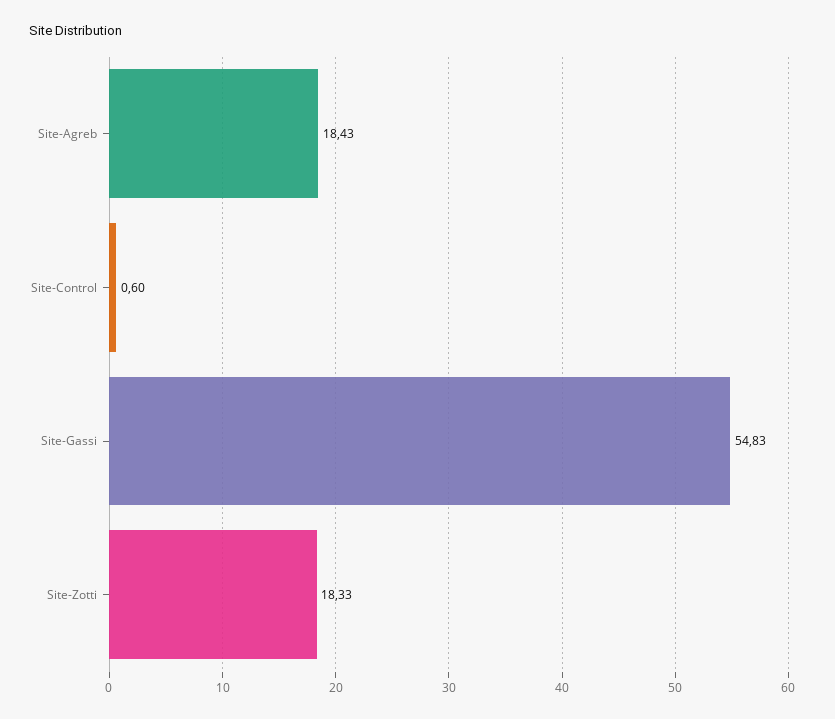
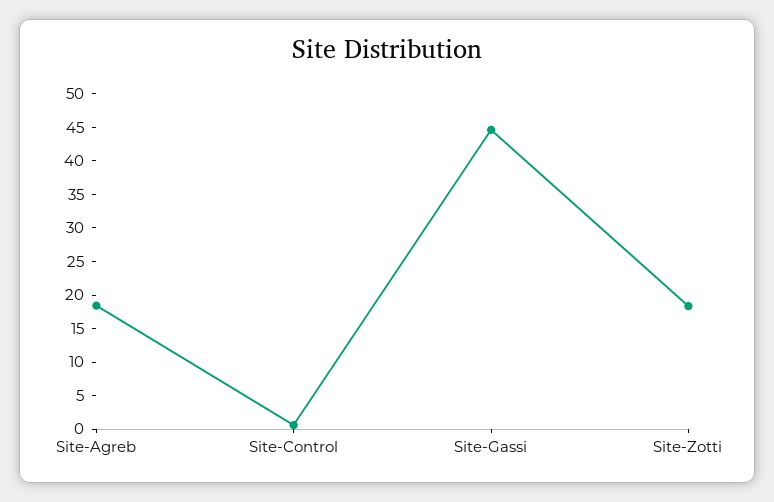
  {
    "Site-Agreb": 18.43,
    "Site-Control": 0.6,
-   "Site-Gassi": 54.83,
+   "Site-Gassi": 45,
    "Site-Zotti": 18.33
  }

